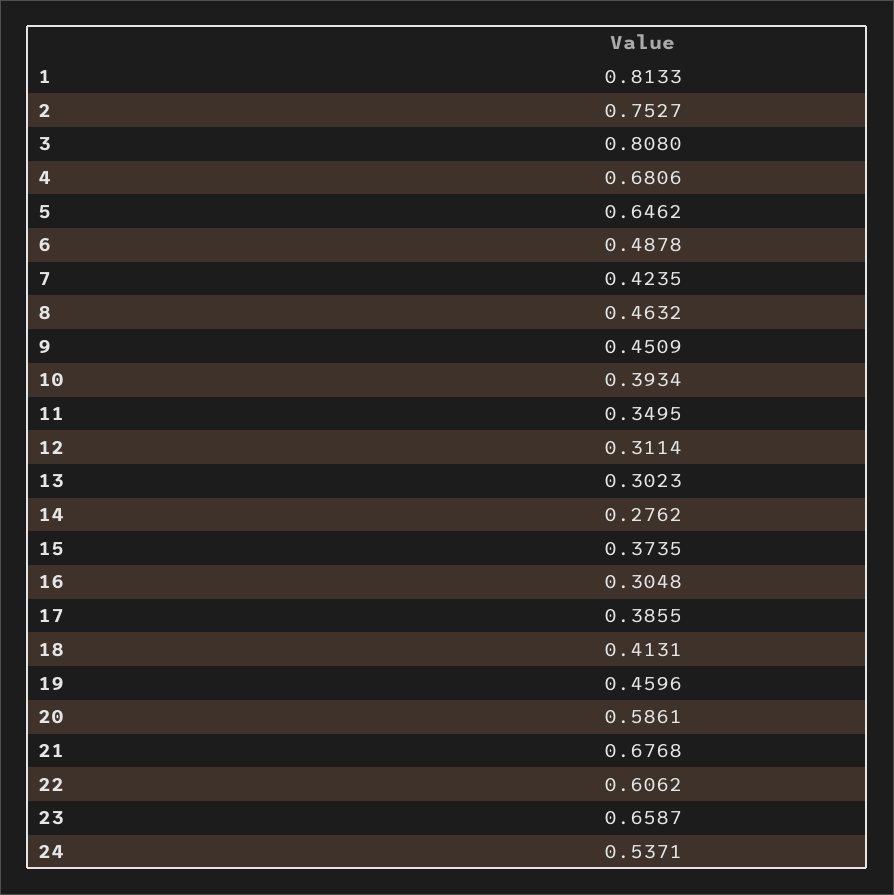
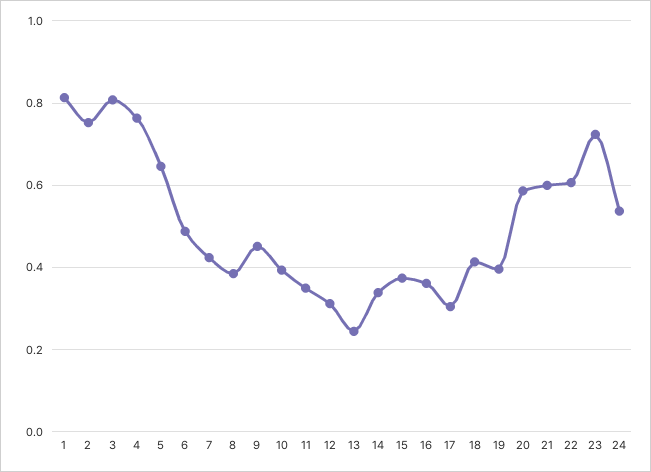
  {
    "1": 0.8133,
    "2": 0.7527,
    "3": 0.808,
-   "4": 0.6806,
+   "4": 0.76,
    "5": 0.6462,
    "6": 0.4878,
    "7": 0.4235,
-   "8": 0.4632,
+   "8": 0.38,
    "9": 0.4509,
    "10": 0.3934,
    "11": 0.3495,
    "12": 0.3114,
-   "13": 0.3023,
+   "13": 0.24,
-   "14": 0.2762,
+   "14": 0.34,
    "15": 0.3735,
-   "16": 0.3048,
+   "16": 0.36,
-   "17": 0.3855,
+   "17": 0.3,
    "18": 0.4131,
-   "19": 0.4596,
+   "19": 0.4,
    "20": 0.5861,
-   "21": 0.6768,
+   "21": 0.6,
    "22": 0.6062,
-   "23": 0.6587,
+   "23": 0.72,
    "24": 0.5371
  }

